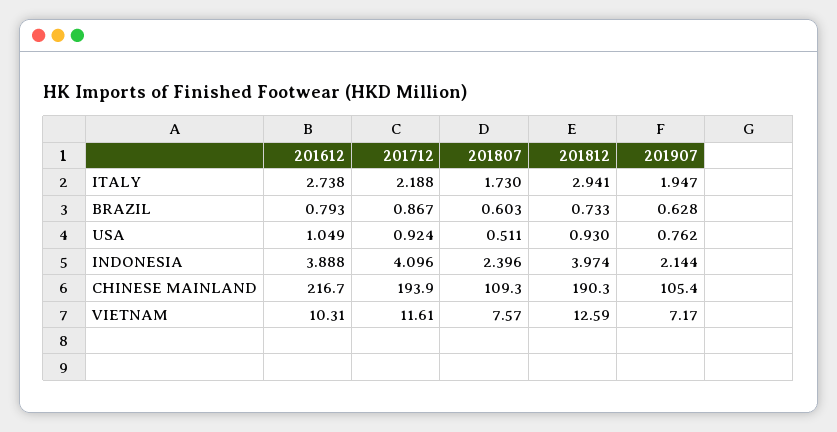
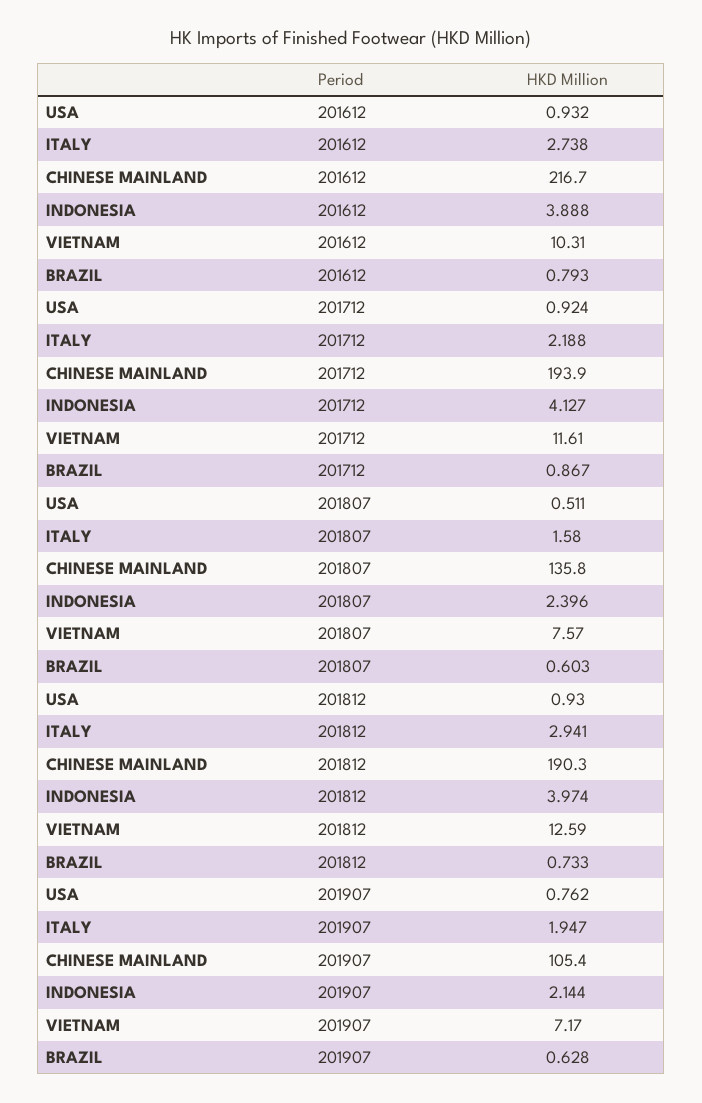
  {
    "201612": {
      "ITALY": 2.738,
      "BRAZIL": 0.793,
-     "USA": 1.049,
+     "USA": 0.932,
      "INDONESIA": 3.888,
      "CHINESE MAINLAND": 216.7,
      "VIETNAM": 10.31
    },
    "201712": {
      "ITALY": 2.188,
      "BRAZIL": 0.867,
      "USA": 0.924,
-     "INDONESIA": 4.096,
+     "INDONESIA": 4.127,
      "CHINESE MAINLAND": 193.9,
      "VIETNAM": 11.61
    },
    "201807": {
-     "ITALY": 1.73,
+     "ITALY": 1.58,
      "BRAZIL": 0.603,
      "USA": 0.511,
      "INDONESIA": 2.396,
-     "CHINESE MAINLAND": 109.3,
+     "CHINESE MAINLAND": 135.8,
      "VIETNAM": 7.57
    },
    "201812": {
      "ITALY": 2.941,
      "BRAZIL": 0.733,
      "USA": 0.93,
      "INDONESIA": 3.974,
      "CHINESE MAINLAND": 190.3,
      "VIETNAM": 12.59
    },
    "201907": {
      "ITALY": 1.947,
      "BRAZIL": 0.628,
      "USA": 0.762,
      "INDONESIA": 2.144,
      "CHINESE MAINLAND": 105.4,
      "VIETNAM": 7.17
    }
  }

